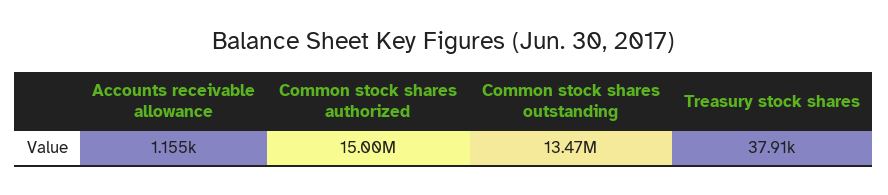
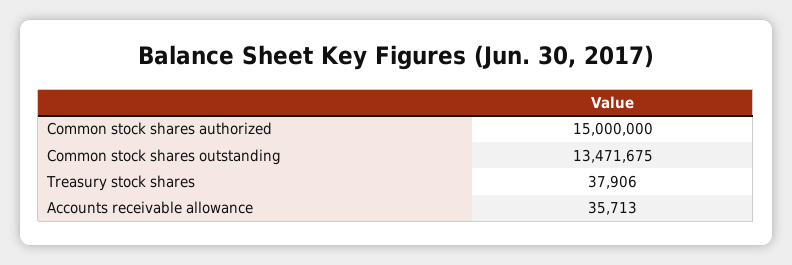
  {
-   "Accounts receivable allowance": 1155,
+   "Accounts receivable allowance": 35713,
    "Common stock shares authorized": 15000000,
    "Common stock shares outstanding": 13471675,
    "Treasury stock shares": 37906
  }

